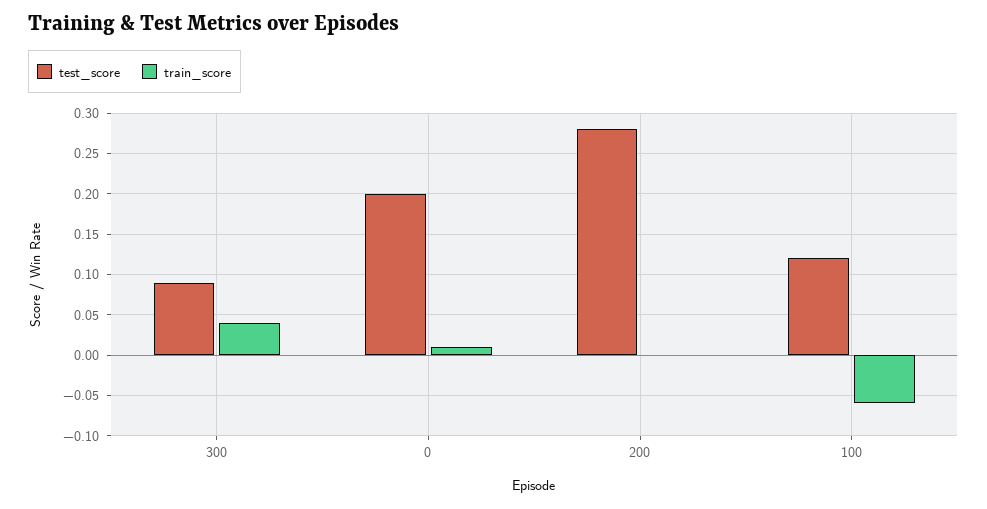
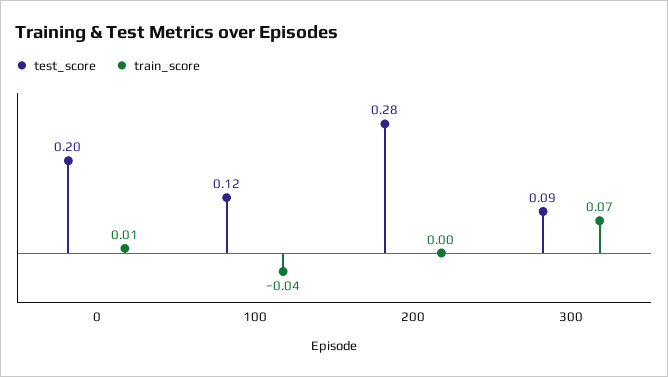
  {
    "test_score": {
      "300": 0.09,
      "0": 0.2,
      "200": 0.28,
      "100": 0.12
    },
    "train_score": {
-     "300": 0.04,
+     "300": 0.07,
      "0": 0.01,
      "200": 0,
-     "100": -0.06
+     "100": -0.04
    }
  }

